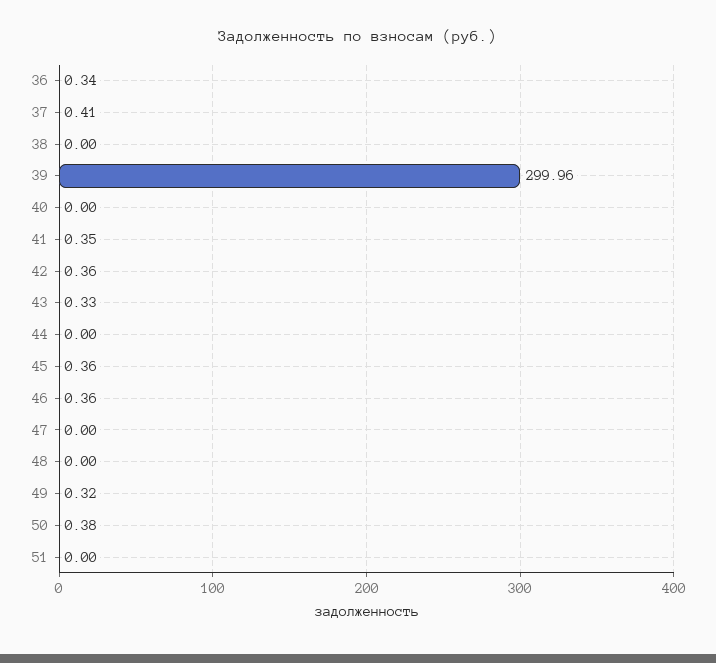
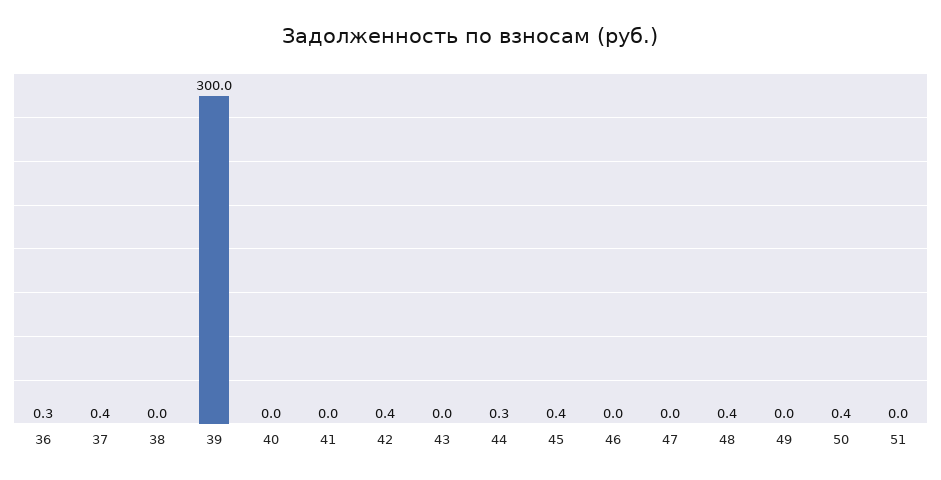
  {
    "36": 0.34,
    "37": 0.41,
    "38": 0,
    "39": 299.96,
    "40": 0,
-   "41": 0.35,
+   "41": 0,
    "42": 0.36,
-   "43": 0.33,
+   "43": 0,
-   "44": 0,
+   "44": 0.3,
    "45": 0.36,
-   "46": 0.36,
+   "46": 0,
    "47": 0,
-   "48": 0,
+   "48": 0.4,
-   "49": 0.32,
+   "49": 0,
    "50": 0.38,
    "51": 0
  }

